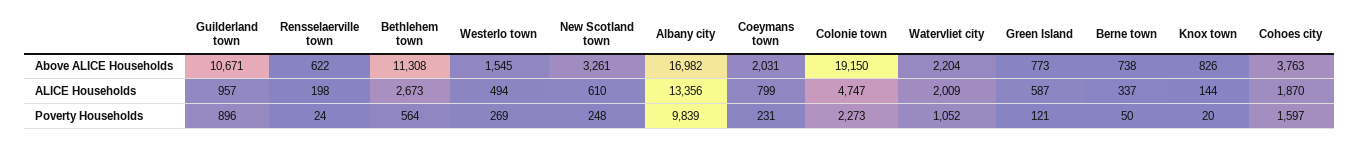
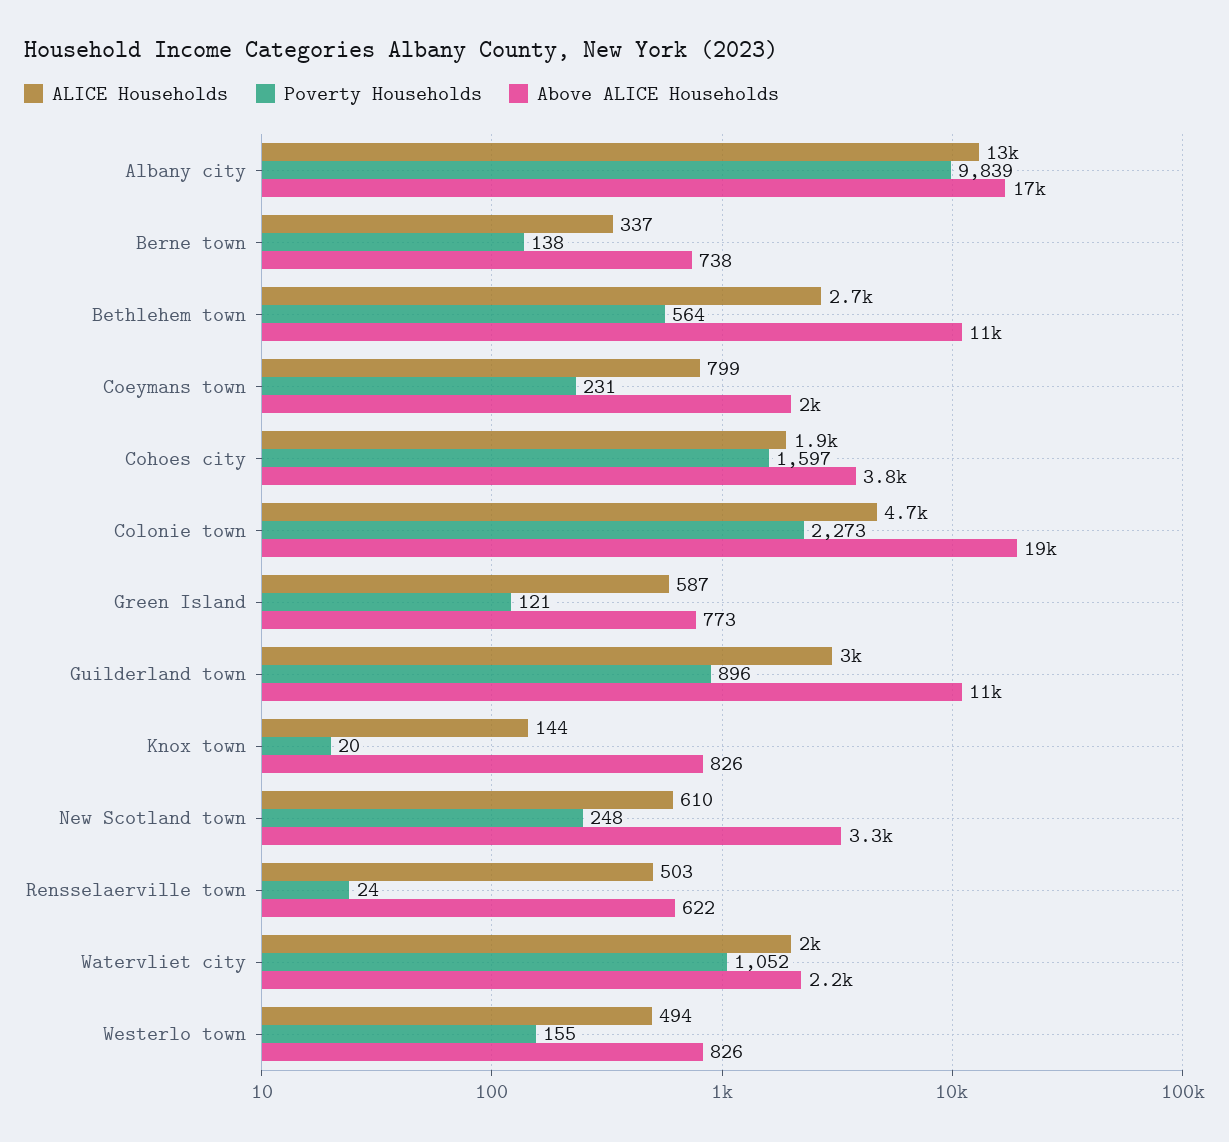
  {
    "Above ALICE Households": {
      "Guilderland town": 10671,
      "Rensselaerville town": 622,
      "Bethlehem town": 11308,
-     "Westerlo town": 1545,
+     "Westerlo town": 826,
      "New Scotland town": 3261,
      "Albany city": 16982,
      "Coeymans town": 2031,
      "Colonie town": 19150,
      "Watervliet city": 2204,
      "Green Island": 773,
      "Berne town": 738,
      "Knox town": 826,
      "Cohoes city": 3763
    },
    "ALICE Households": {
-     "Guilderland town": 957,
+     "Guilderland town": 3000,
-     "Rensselaerville town": 198,
+     "Rensselaerville town": 503,
      "Bethlehem town": 2673,
      "Westerlo town": 494,
      "New Scotland town": 610,
      "Albany city": 13356,
      "Coeymans town": 799,
      "Colonie town": 4747,
      "Watervliet city": 2009,
      "Green Island": 587,
      "Berne town": 337,
      "Knox town": 144,
      "Cohoes city": 1870
    },
    "Poverty Households": {
      "Guilderland town": 896,
      "Rensselaerville town": 24,
      "Bethlehem town": 564,
-     "Westerlo town": 269,
+     "Westerlo town": 155,
      "New Scotland town": 248,
      "Albany city": 9839,
      "Coeymans town": 231,
      "Colonie town": 2273,
      "Watervliet city": 1052,
      "Green Island": 121,
-     "Berne town": 50,
+     "Berne town": 138,
      "Knox town": 20,
      "Cohoes city": 1597
    }
  }

